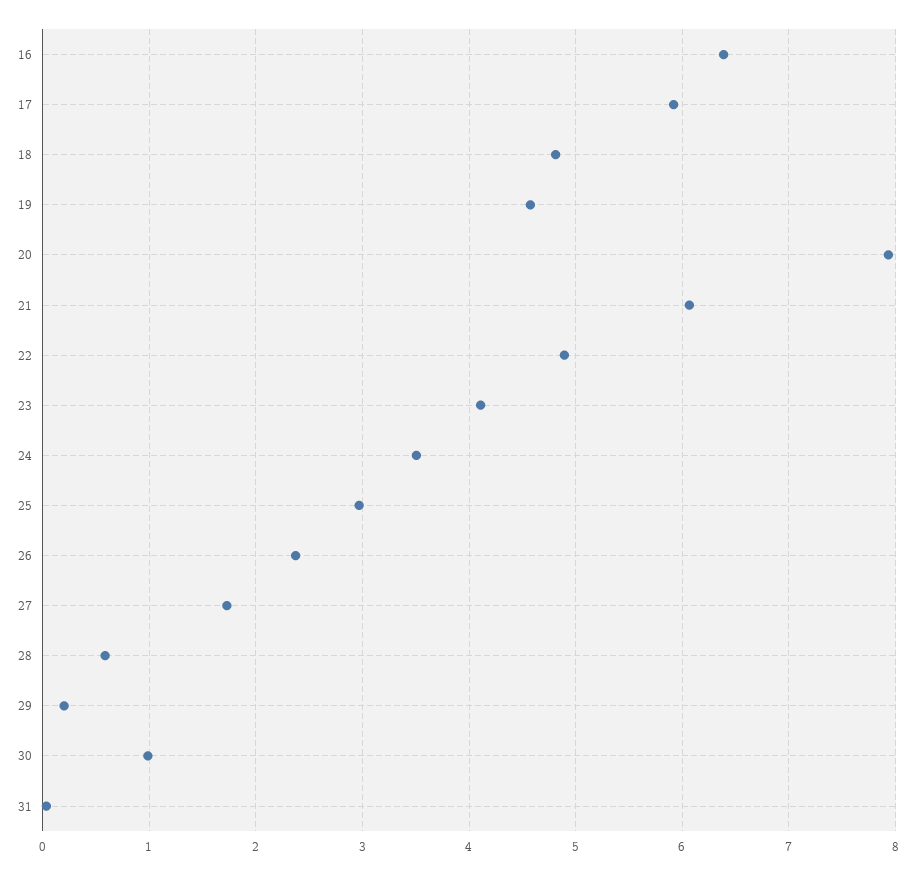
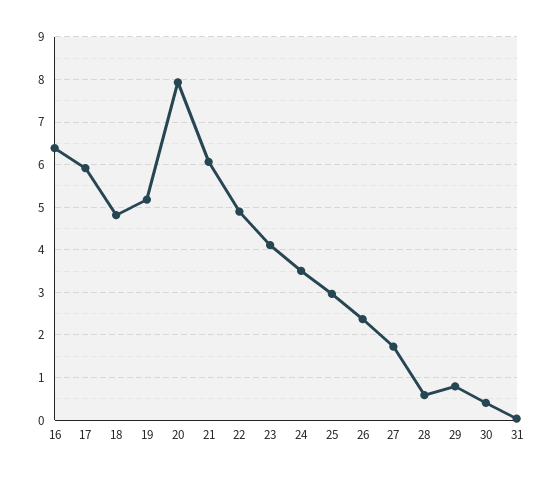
  {
    "16": 6.4,
    "17": 5.9,
    "18": 4.8,
-   "19": 4.6,
+   "19": 5.2,
    "20": 7.9,
    "21": 6.1,
    "22": 4.9,
    "23": 4.1,
    "24": 3.5,
    "25": 3,
    "26": 2.4,
    "27": 1.7,
    "28": 0.6,
-   "29": 0.2,
+   "29": 0.8,
-   "30": 1,
+   "30": 0.4,
    "31": 0
  }

